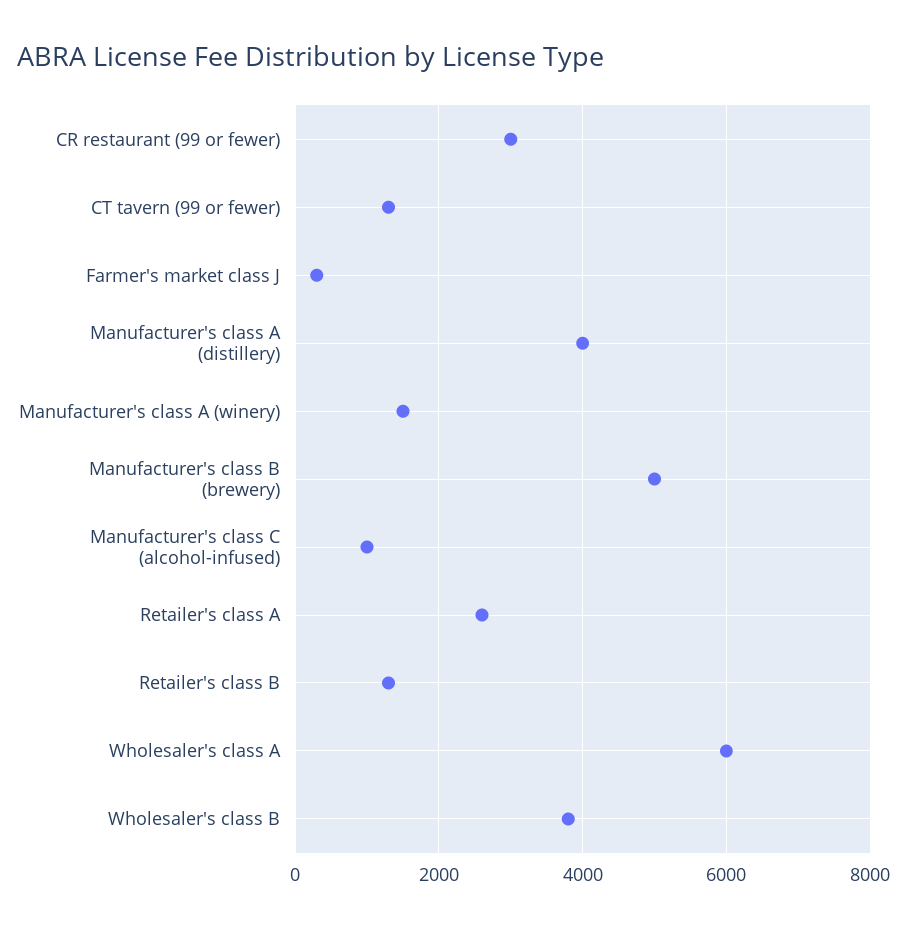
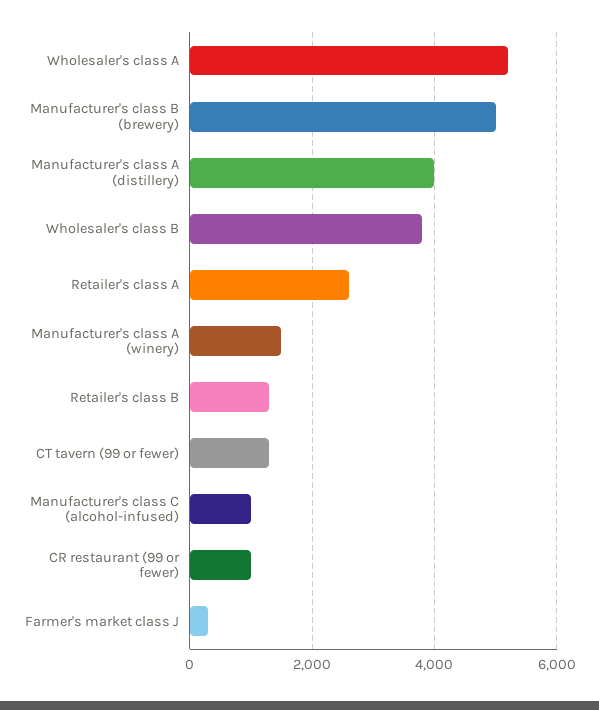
  {
-   "CR restaurant (99 or fewer)": 3000,
+   "CR restaurant (99 or fewer)": 1000,
    "CT tavern (99 or fewer)": 1400,
    "Farmer's market class J": 400,
    "Manufacturer's class A (distillery)": 4000,
    "Manufacturer's class A (winery)": 1600,
    "Manufacturer's class B (brewery)": 5000,
    "Manufacturer's class C (alcohol-infused)": 1000,
    "Retailer's class A": 2600,
    "Retailer's class B": 1400,
-   "Wholesaler's class A": 6000,
+   "Wholesaler's class A": 5200,
    "Wholesaler's class B": 3800
  }

